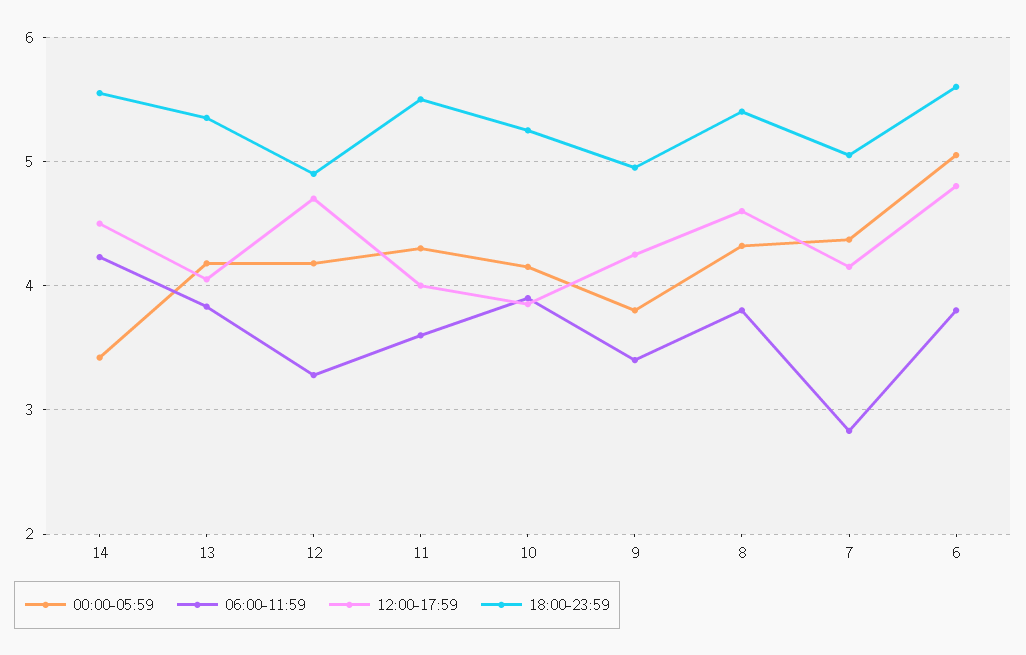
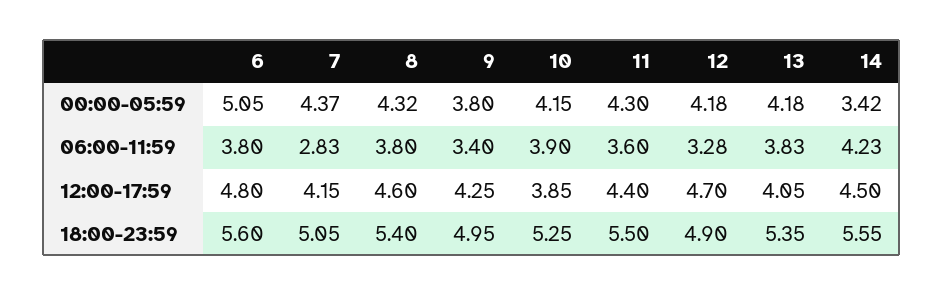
  {
    "00:00-05:59": {
      "14": 3.42,
      "13": 4.18,
      "12": 4.18,
      "11": 4.3,
      "10": 4.15,
      "9": 3.8,
      "8": 4.32,
      "7": 4.37,
      "6": 5.05
    },
    "06:00-11:59": {
      "14": 4.23,
      "13": 3.83,
      "12": 3.28,
      "11": 3.6,
      "10": 3.9,
      "9": 3.4,
      "8": 3.8,
      "7": 2.83,
      "6": 3.8
    },
    "12:00-17:59": {
      "14": 4.5,
      "13": 4.05,
      "12": 4.7,
-     "11": 4,
+     "11": 4.4,
      "10": 3.85,
      "9": 4.25,
      "8": 4.6,
      "7": 4.15,
      "6": 4.8
    },
    "18:00-23:59": {
      "14": 5.55,
      "13": 5.35,
      "12": 4.9,
      "11": 5.5,
      "10": 5.25,
      "9": 4.95,
      "8": 5.4,
      "7": 5.05,
      "6": 5.6
    }
  }

